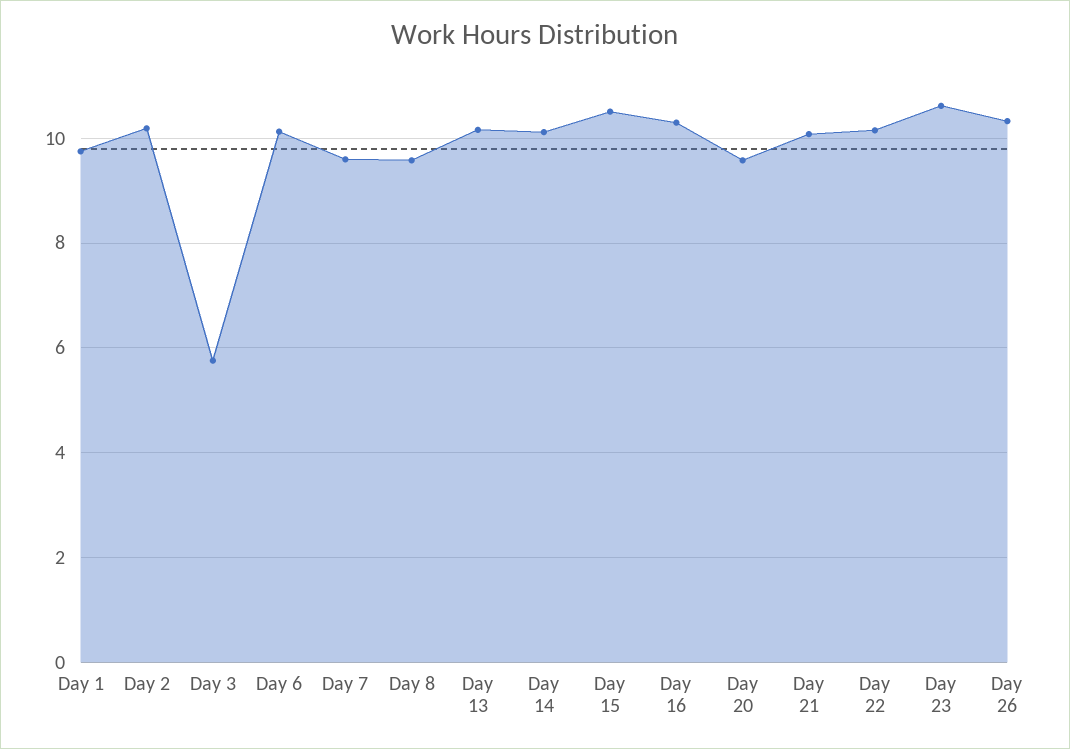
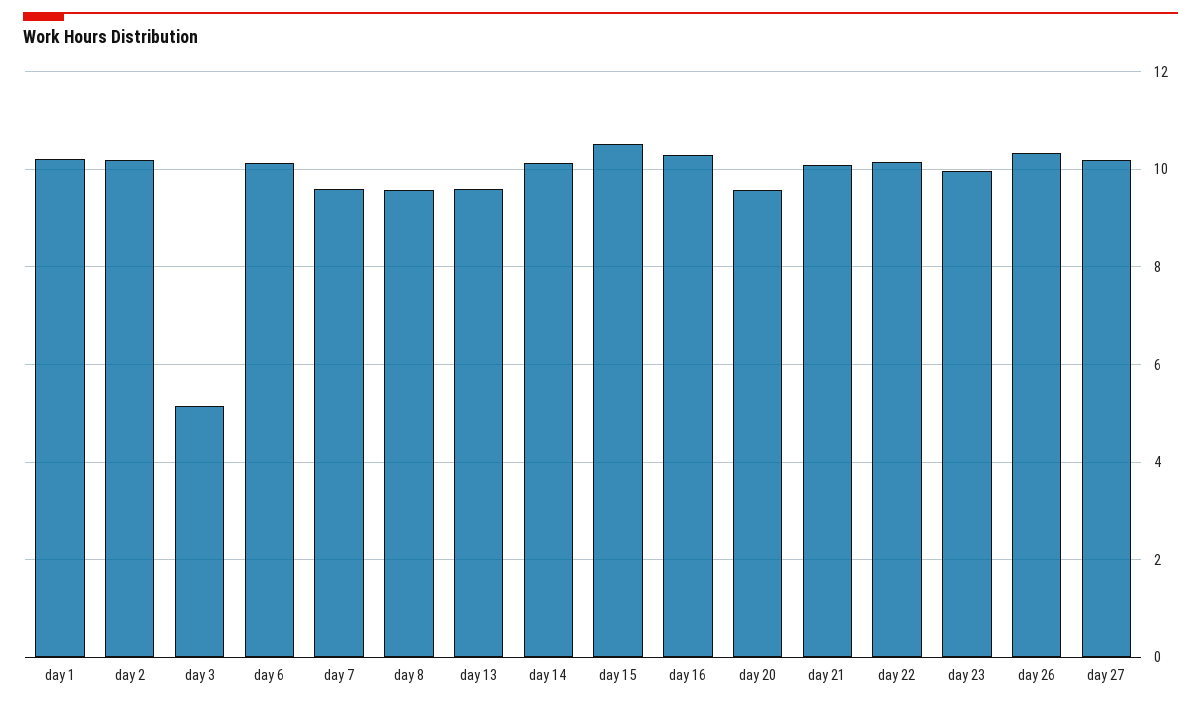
  {
-   "Day 1": 9.8,
+   "Day 1": 10.2,
    "Day 2": 10.2,
-   "Day 3": 5.8,
+   "Day 3": 5.2,
    "Day 6": 10.2,
    "Day 7": 9.6,
    "Day 8": 9.6,
-   "Day 13": 10.2,
+   "Day 13": 9.6,
    "Day 14": 10.2,
    "Day 15": 10.6,
    "Day 16": 10.4,
    "Day 20": 9.6,
    "Day 21": 10,
    "Day 22": 10.2,
-   "Day 23": 10.6,
+   "Day 23": 10,
-   "Day 26": 10.4
+   "Day 26": 10.4,
+   "day 27": 10.2
  }

